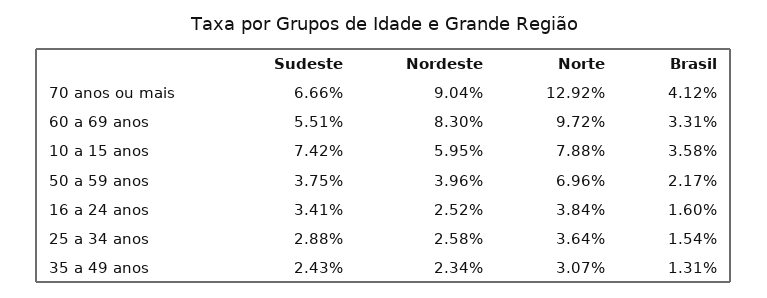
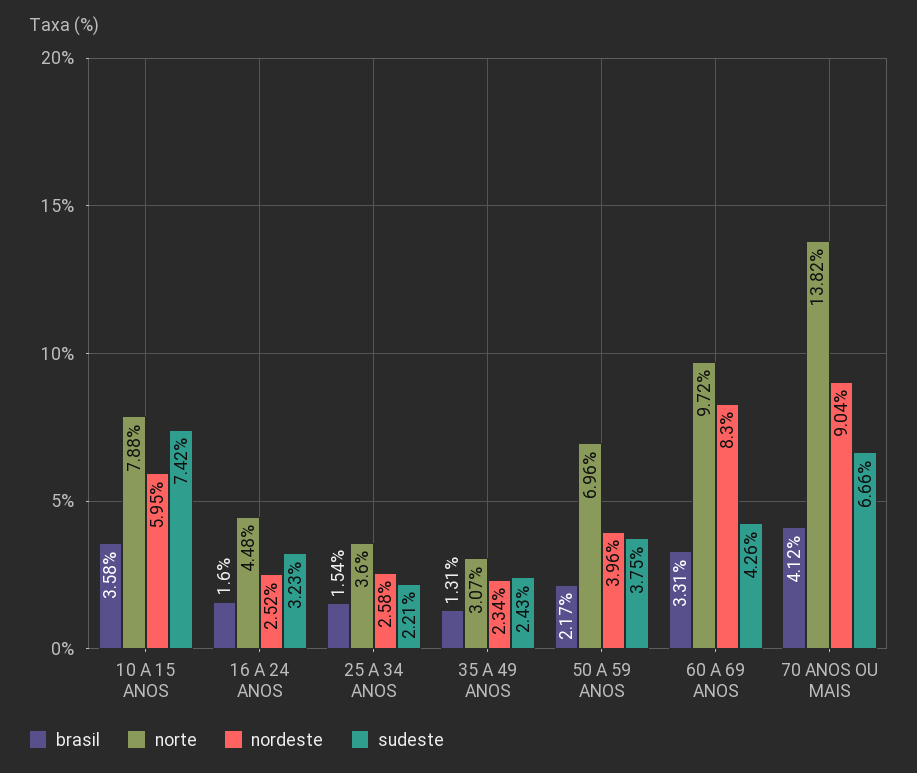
  {
    "Sudeste": {
      "70 anos ou mais": 6.66,
-     "60 a 69 anos": 5.51,
+     "60 a 69 anos": 4.26,
      "10 a 15 anos": 7.42,
      "50 a 59 anos": 3.75,
-     "16 a 24 anos": 3.41,
+     "16 a 24 anos": 3.23,
-     "25 a 34 anos": 2.88,
+     "25 a 34 anos": 2.21,
      "35 a 49 anos": 2.43
    },
    "Nordeste": {
      "70 anos ou mais": 9.04,
      "60 a 69 anos": 8.3,
      "10 a 15 anos": 5.95,
      "50 a 59 anos": 3.96,
      "16 a 24 anos": 2.52,
      "25 a 34 anos": 2.58,
      "35 a 49 anos": 2.34
    },
    "Norte": {
-     "70 anos ou mais": 12.92,
+     "70 anos ou mais": 13.82,
      "60 a 69 anos": 9.72,
      "10 a 15 anos": 7.88,
      "50 a 59 anos": 6.96,
-     "16 a 24 anos": 3.84,
+     "16 a 24 anos": 4.48,
-     "25 a 34 anos": 3.64,
+     "25 a 34 anos": 3.6,
      "35 a 49 anos": 3.07
    },
    "Brasil": {
      "70 anos ou mais": 4.12,
      "60 a 69 anos": 3.31,
      "10 a 15 anos": 3.58,
      "50 a 59 anos": 2.17,
      "16 a 24 anos": 1.6,
      "25 a 34 anos": 1.54,
      "35 a 49 anos": 1.31
    }
  }

